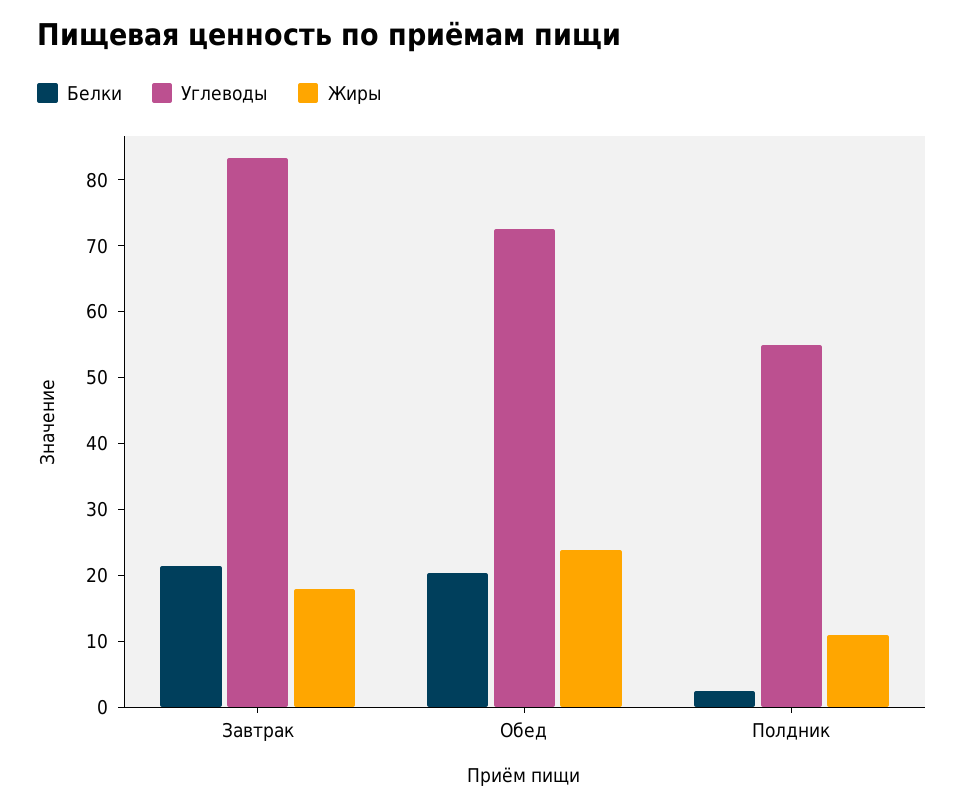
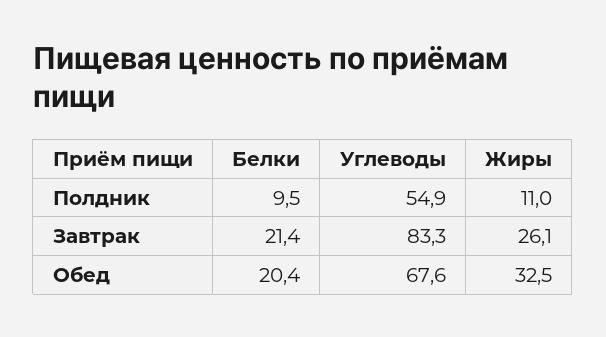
  {
    "Белки": {
      "Завтрак": 21.4,
      "Обед": 20.4,
-     "Полдник": 2
+     "Полдник": 9.5
    },
    "Углеводы": {
      "Завтрак": 83.3,
-     "Обед": 72,
+     "Обед": 67.6,
      "Полдник": 54.9
    },
    "Жиры": {
-     "Завтрак": 18,
+     "Завтрак": 26.1,
-     "Обед": 24,
+     "Обед": 32.5,
      "Полдник": 11
    }
  }

